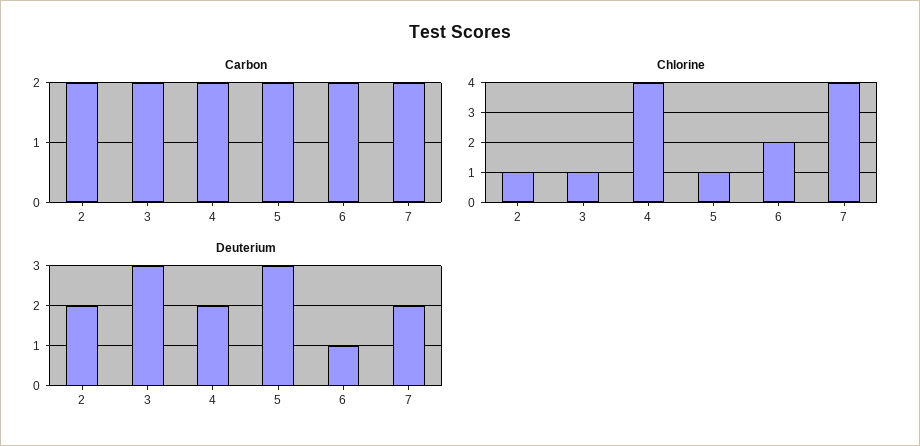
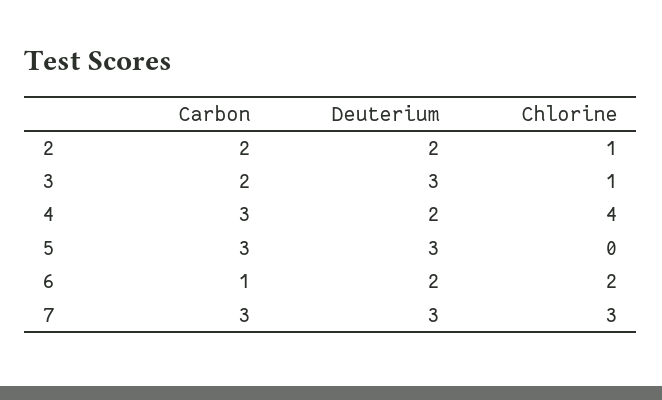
  {
    "Carbon": {
      "2": 2,
      "3": 2,
-     "4": 2,
+     "4": 3,
-     "5": 2,
+     "5": 3,
-     "6": 2,
+     "6": 1,
-     "7": 2
+     "7": 3
    },
    "Chlorine": {
      "2": 1,
      "3": 1,
      "4": 4,
-     "5": 1,
+     "5": 0,
      "6": 2,
-     "7": 4
+     "7": 3
    },
    "Deuterium": {
      "2": 2,
      "3": 3,
      "4": 2,
      "5": 3,
-     "6": 1,
+     "6": 2,
-     "7": 2
+     "7": 3
    }
  }

